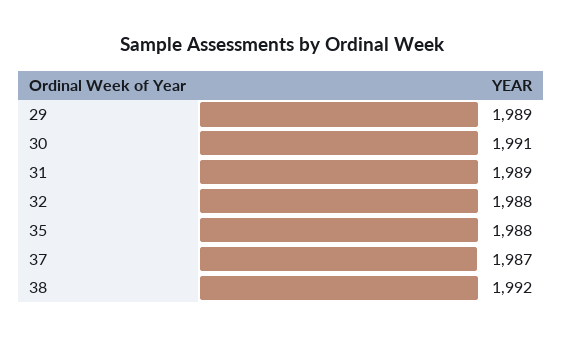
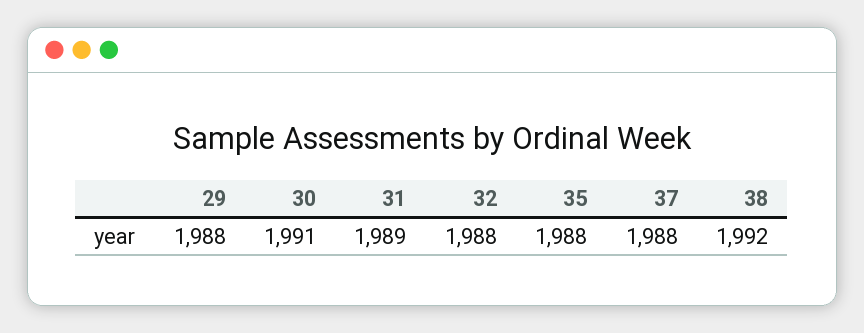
  {
-   "29": 1989,
+   "29": 1988,
    "30": 1991,
    "31": 1989,
    "32": 1988,
    "35": 1988,
-   "37": 1987,
+   "37": 1988,
    "38": 1992
  }

